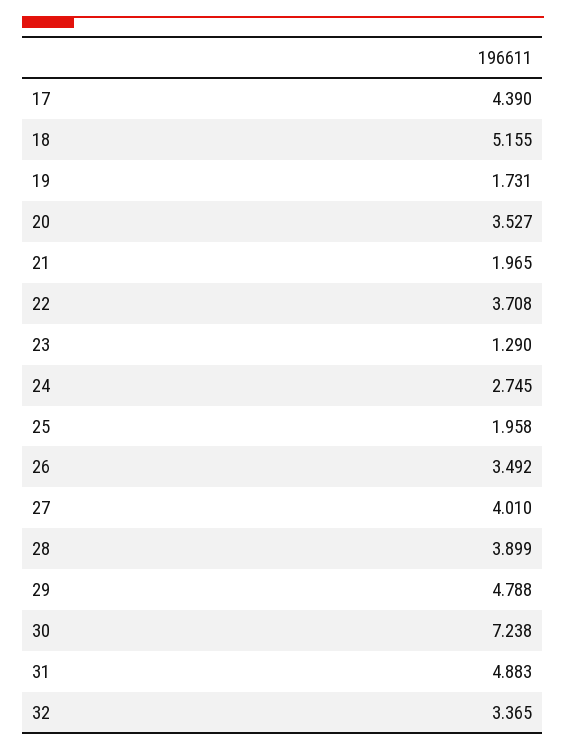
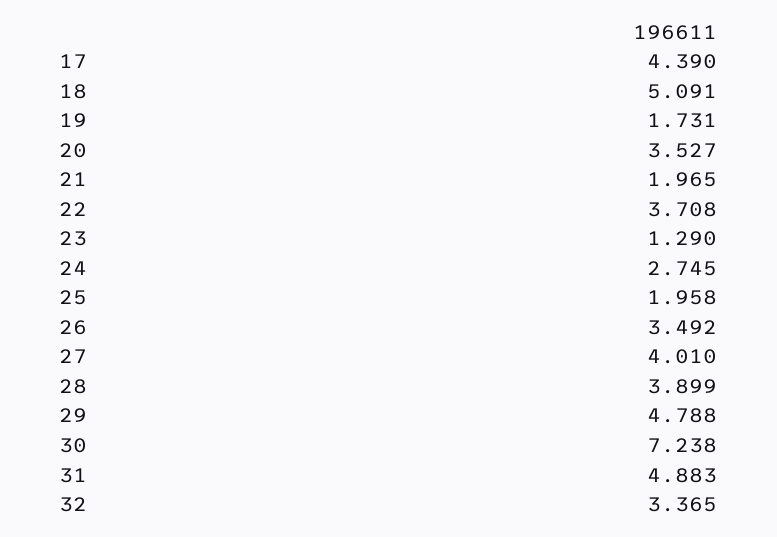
  {
    "17": 4.39,
-   "18": 5.155,
+   "18": 5.091,
    "19": 1.731,
    "20": 3.527,
    "21": 1.965,
    "22": 3.708,
    "23": 1.29,
    "24": 2.745,
    "25": 1.958,
    "26": 3.492,
    "27": 4.01,
    "28": 3.899,
    "29": 4.788,
    "30": 7.238,
    "31": 4.883,
    "32": 3.365
  }

